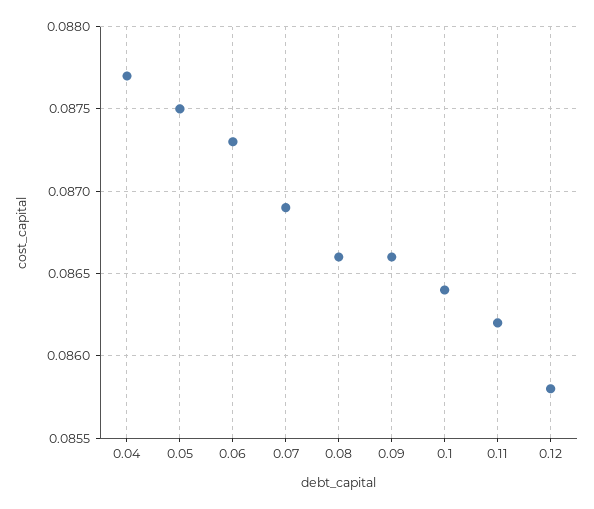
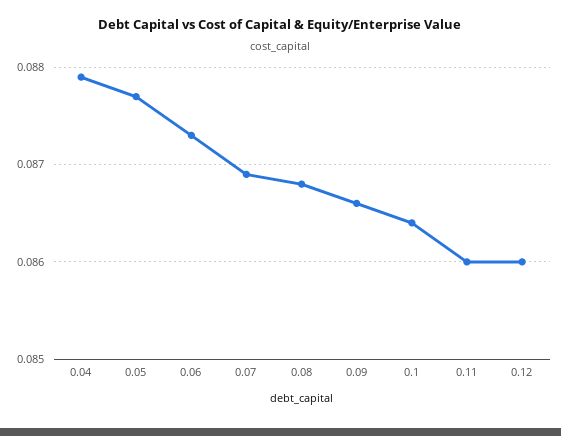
  {
-   "0.04": 0.0877,
+   "0.04": 0.0879,
-   "0.05": 0.0875,
+   "0.05": 0.0877,
    "0.06": 0.0873,
    "0.07": 0.0869,
-   "0.08": 0.0866,
+   "0.08": 0.0868,
    "0.09": 0.0866,
    "0.1": 0.0864,
-   "0.11": 0.0862,
+   "0.11": 0.086,
-   "0.12": 0.0858
+   "0.12": 0.086
  }

